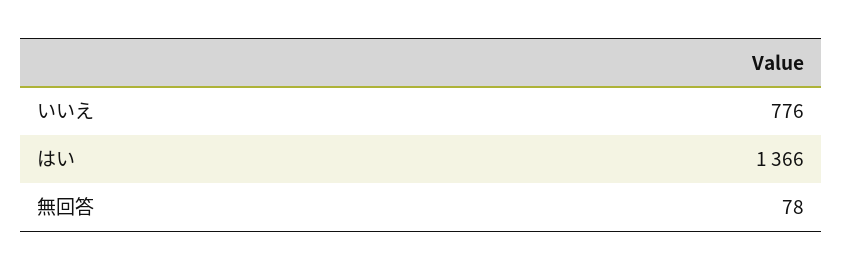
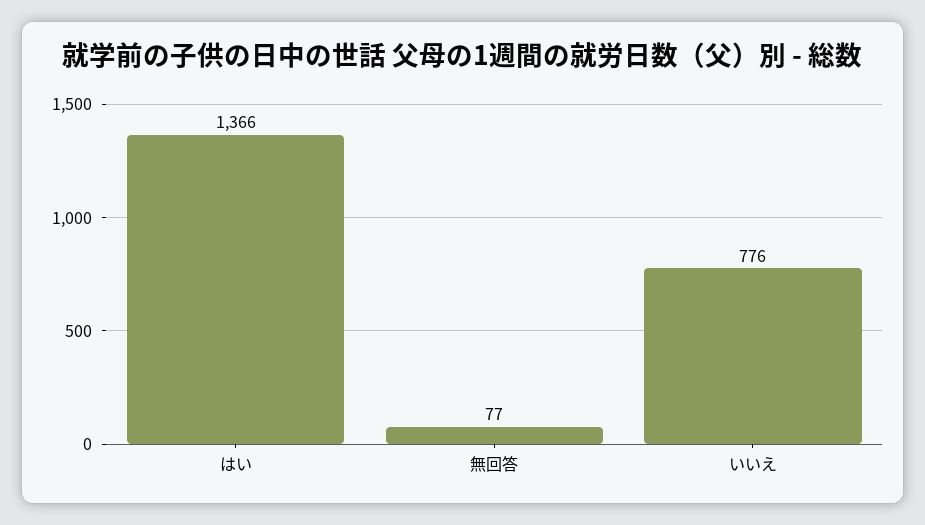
  {
    "いいえ": 776,
    "はい": 1366,
-   "無回答": 78
+   "無回答": 77
  }

